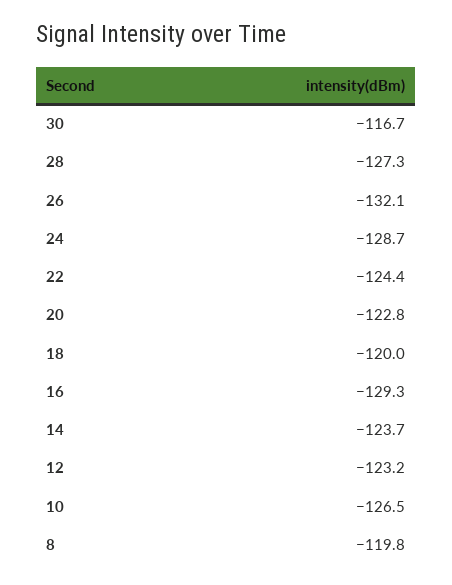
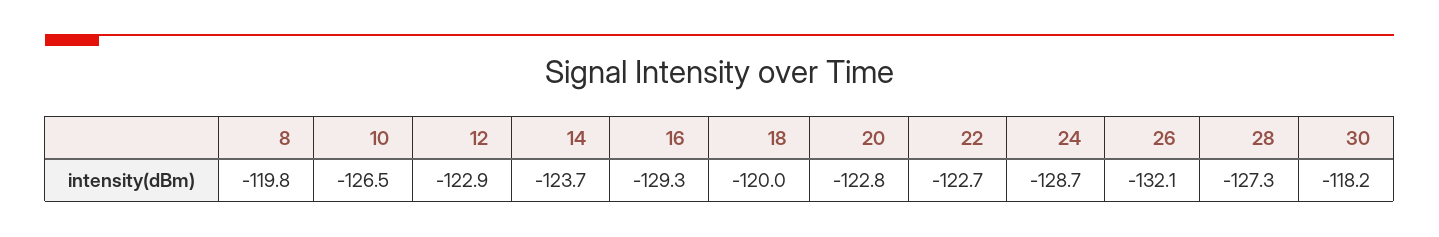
  {
-   "30": -116.7,
+   "30": -118.2,
    "28": -127.3,
    "26": -132.1,
    "24": -128.7,
-   "22": -124.4,
+   "22": -122.7,
    "20": -122.8,
    "18": -120,
    "16": -129.3,
    "14": -123.7,
-   "12": -123.2,
+   "12": -122.9,
    "10": -126.5,
    "8": -119.8
  }

